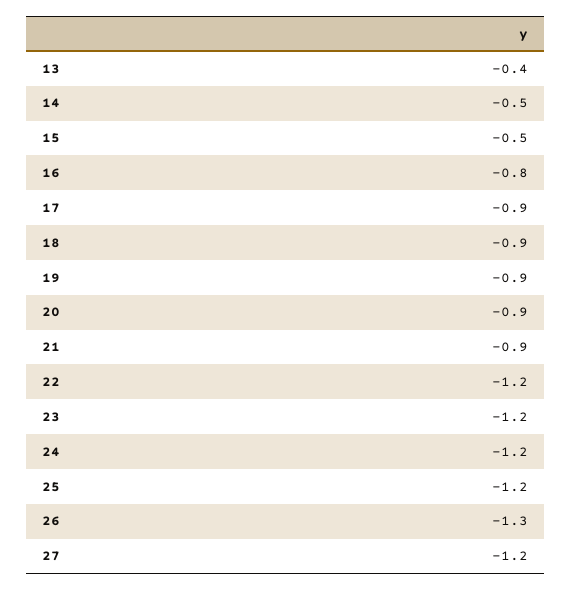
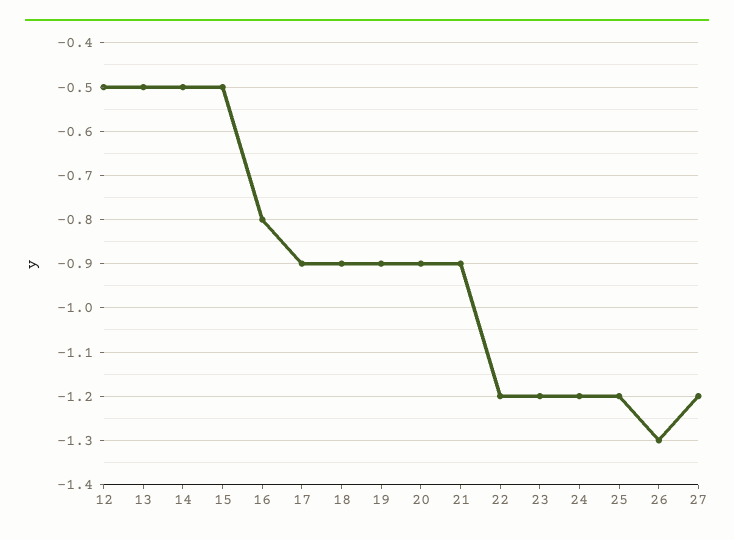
  {
-   "13": -0.4,
+   "13": -0.5,
    "14": -0.5,
    "15": -0.5,
    "16": -0.8,
    "17": -0.9,
    "18": -0.9,
    "19": -0.9,
    "20": -0.9,
    "21": -0.9,
    "22": -1.2,
    "23": -1.2,
    "24": -1.2,
    "25": -1.2,
    "26": -1.3,
-   "27": -1.2
+   "27": -1.2,
+   "12": -0.5
  }

